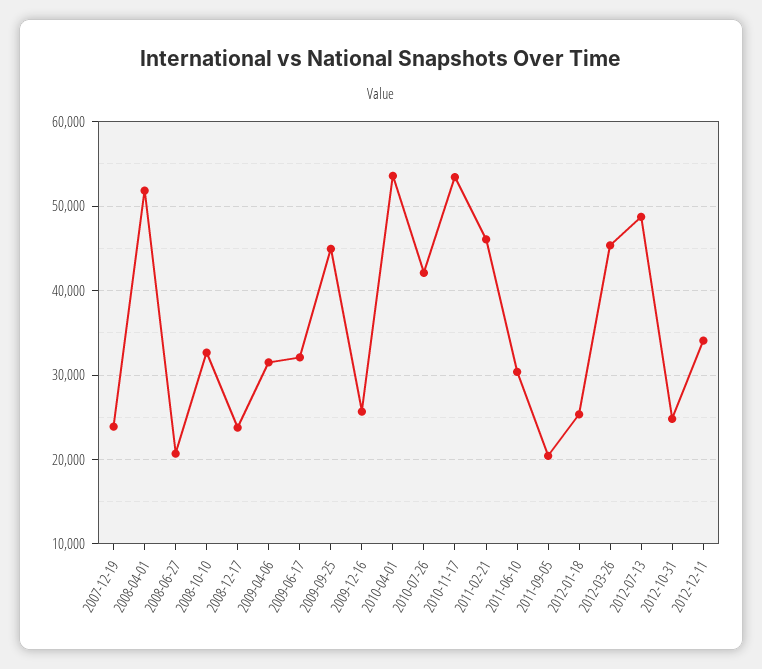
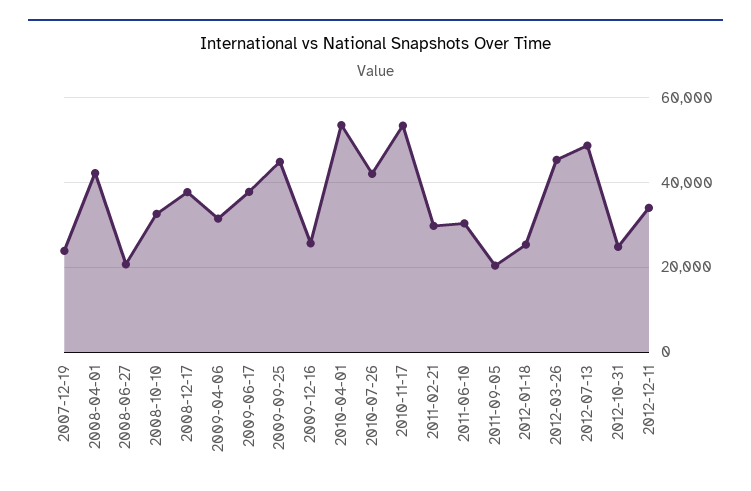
  {
    "2007-12-19": 24000,
-   "2008-04-01": 52000,
+   "2008-04-01": 42000,
    "2008-06-27": 21000,
    "2008-10-10": 33000,
-   "2008-12-17": 24000,
+   "2008-12-17": 38000,
    "2009-04-06": 32000,
-   "2009-06-17": 32000,
+   "2009-06-17": 38000,
    "2009-09-25": 45000,
    "2009-12-16": 26000,
    "2010-04-01": 54000,
    "2010-07-26": 42000,
    "2010-11-17": 53000,
-   "2011-02-21": 46000,
+   "2011-02-21": 30000,
    "2011-06-10": 30000,
    "2011-09-05": 20000,
    "2012-01-18": 25000,
    "2012-03-26": 45000,
    "2012-07-13": 49000,
    "2012-10-31": 25000,
    "2012-12-11": 34000
  }

